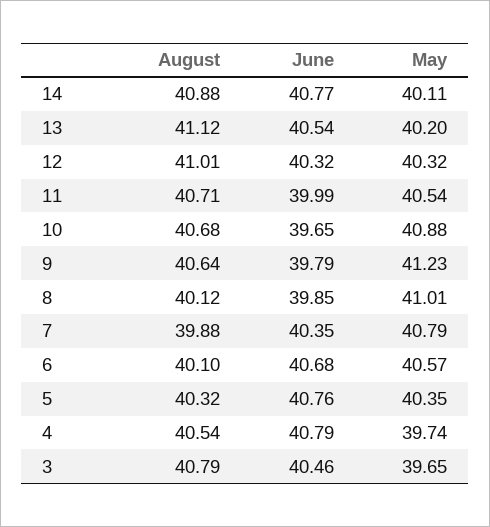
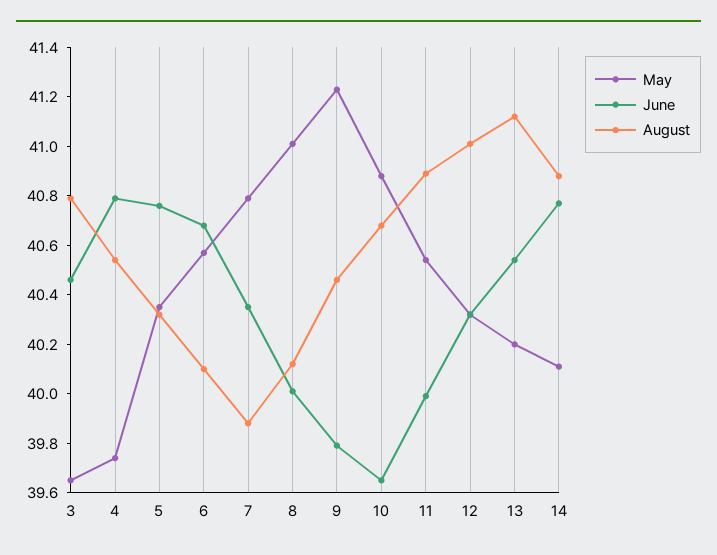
  {
    "August": {
      "14": 40.88,
      "13": 41.12,
      "12": 41.01,
-     "11": 40.71,
+     "11": 40.9,
      "10": 40.68,
-     "9": 40.64,
+     "9": 40.45,
      "8": 40.12,
      "7": 39.88,
      "6": 40.1,
      "5": 40.32,
      "4": 40.54,
      "3": 40.79
    },
    "June": {
      "14": 40.77,
      "13": 40.54,
      "12": 40.32,
      "11": 39.99,
      "10": 39.65,
      "9": 39.79,
-     "8": 39.85,
+     "8": 40,
      "7": 40.35,
      "6": 40.68,
      "5": 40.76,
      "4": 40.79,
      "3": 40.46
    },
    "May": {
      "14": 40.11,
      "13": 40.2,
      "12": 40.32,
      "11": 40.54,
      "10": 40.88,
      "9": 41.23,
      "8": 41.01,
      "7": 40.79,
      "6": 40.57,
      "5": 40.35,
      "4": 39.74,
      "3": 39.65
    }
  }

